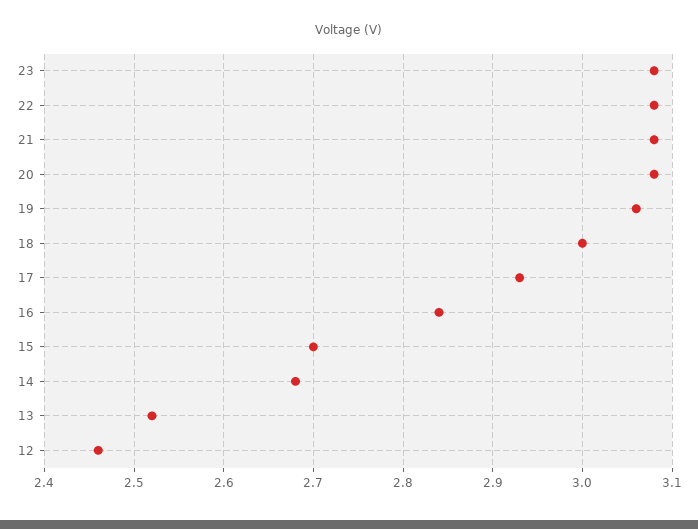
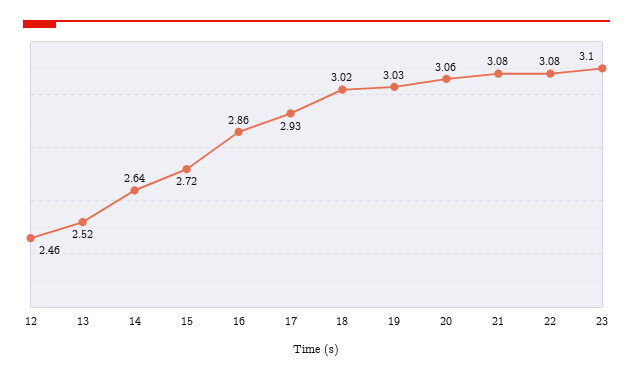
  {
-   "23": 3.08,
+   "23": 3.1,
    "22": 3.08,
    "21": 3.08,
-   "20": 3.08,
+   "20": 3.06,
-   "19": 3.06,
+   "19": 3.03,
-   "18": 3,
+   "18": 3.02,
    "17": 2.93,
-   "16": 2.84,
+   "16": 2.86,
-   "15": 2.7,
+   "15": 2.72,
-   "14": 2.68,
+   "14": 2.64,
    "13": 2.52,
    "12": 2.46
  }

